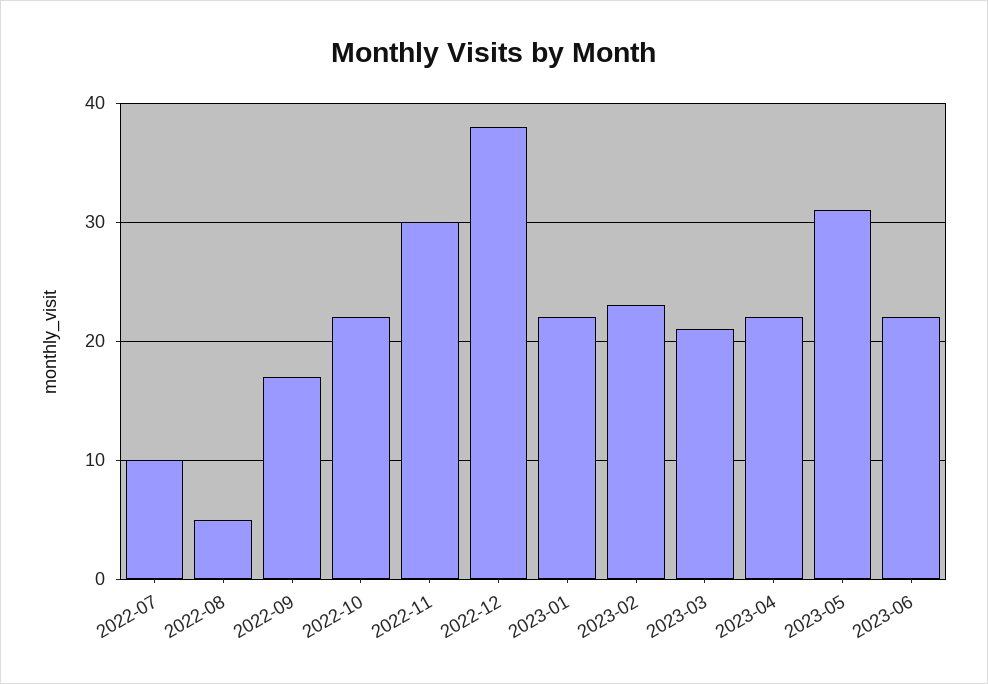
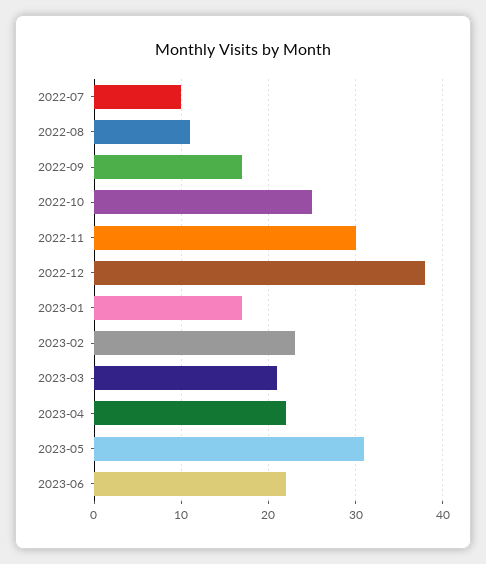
  {
    "2022-07": 10,
-   "2022-08": 5,
+   "2022-08": 11,
    "2022-09": 17,
-   "2022-10": 22,
+   "2022-10": 25,
    "2022-11": 30,
    "2022-12": 38,
-   "2023-01": 22,
+   "2023-01": 17,
    "2023-02": 23,
    "2023-03": 21,
    "2023-04": 22,
    "2023-05": 31,
    "2023-06": 22
  }

